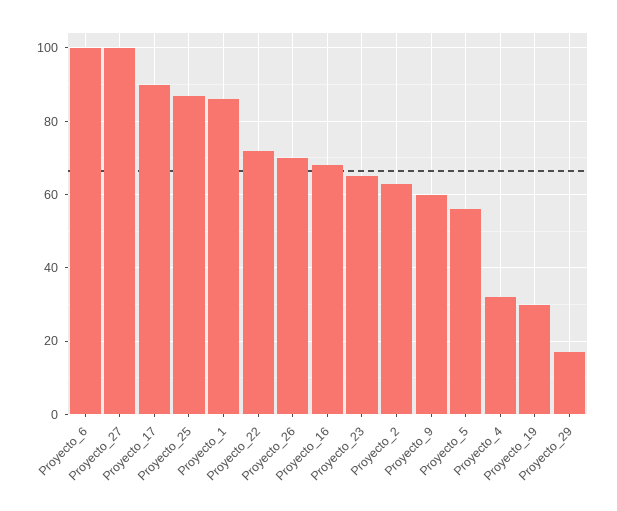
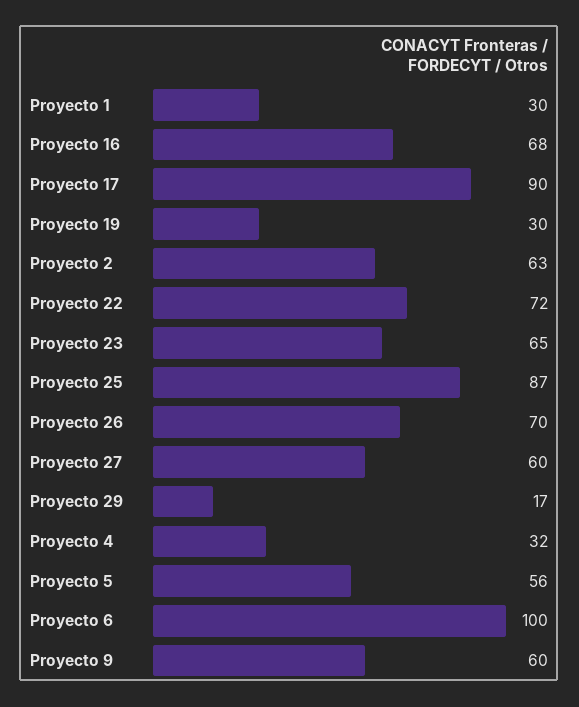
  {
    "Proyecto_6": 100,
-   "Proyecto_27": 100,
+   "Proyecto_27": 60,
    "Proyecto_17": 90,
    "Proyecto_25": 87,
-   "Proyecto_1": 85,
+   "Proyecto_1": 30,
    "Proyecto_22": 72,
    "Proyecto_26": 70,
    "Proyecto_16": 68,
    "Proyecto_23": 65,
    "Proyecto_2": 63,
    "Proyecto_9": 60,
    "Proyecto_5": 56,
    "Proyecto_4": 32,
    "Proyecto_19": 30,
    "Proyecto_29": 17
  }

